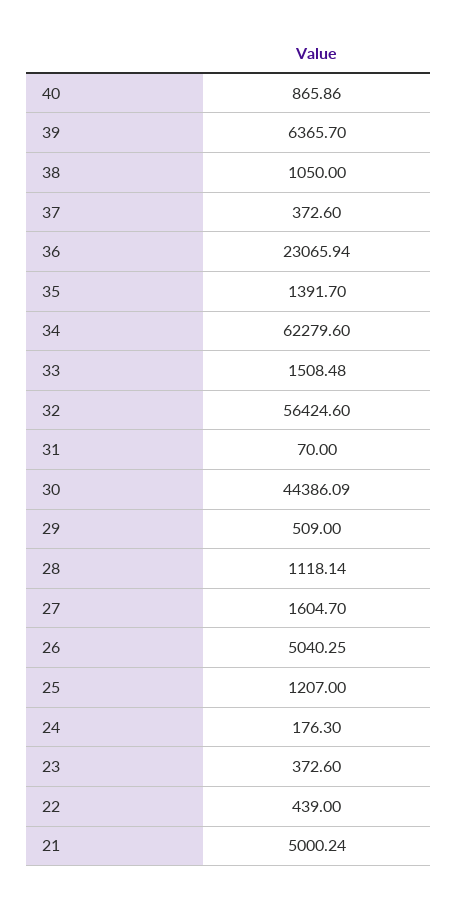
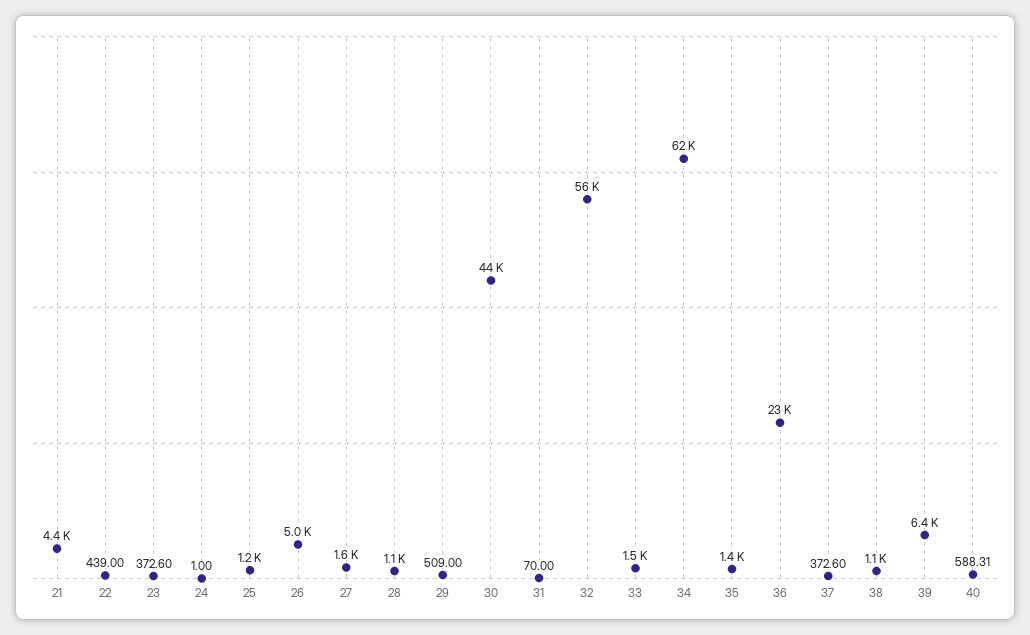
  {
-   "40": 865.86,
+   "40": 588.31,
    "39": 6365.7,
    "38": 1050,
    "37": 372.6,
    "36": 23065.94,
    "35": 1391.7,
    "34": 62279.6,
    "33": 1508.48,
    "32": 56424.6,
    "31": 70,
    "30": 44386.09,
    "29": 509,
    "28": 1118.14,
    "27": 1604.7,
    "26": 5040.25,
    "25": 1207,
-   "24": 176.3,
+   "24": 1,
    "23": 372.6,
    "22": 439,
-   "21": 5000.24
+   "21": 4400
  }

